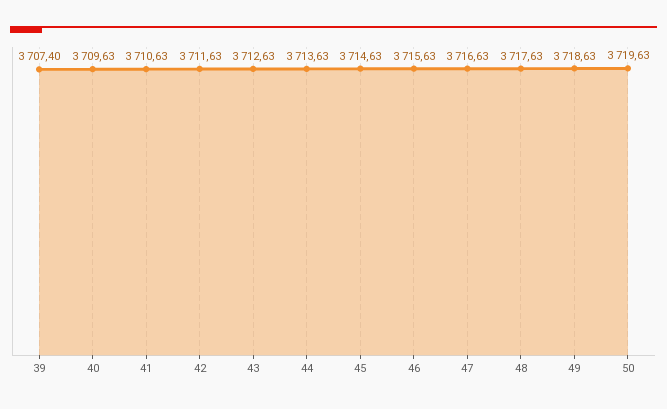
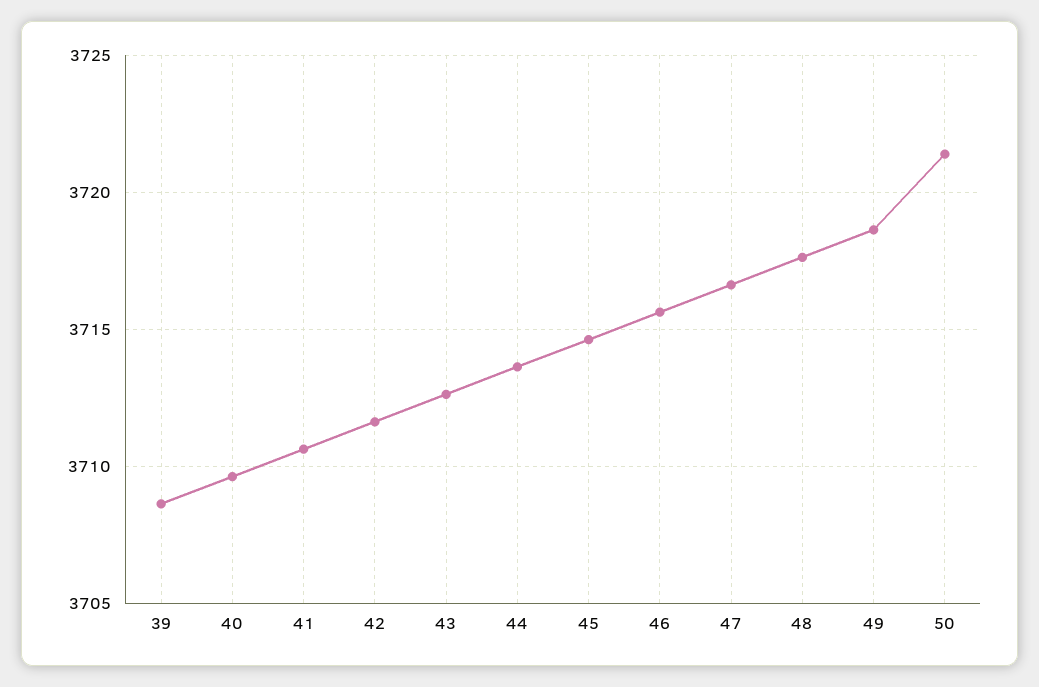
  {
-   "39": 3707.4,
+   "39": 3708.5,
    "40": 3709.63,
    "41": 3710.63,
    "42": 3711.63,
    "43": 3712.63,
    "44": 3713.63,
    "45": 3714.63,
    "46": 3715.63,
    "47": 3716.63,
    "48": 3717.63,
    "49": 3718.63,
-   "50": 3719.63
+   "50": 3721.5
  }

